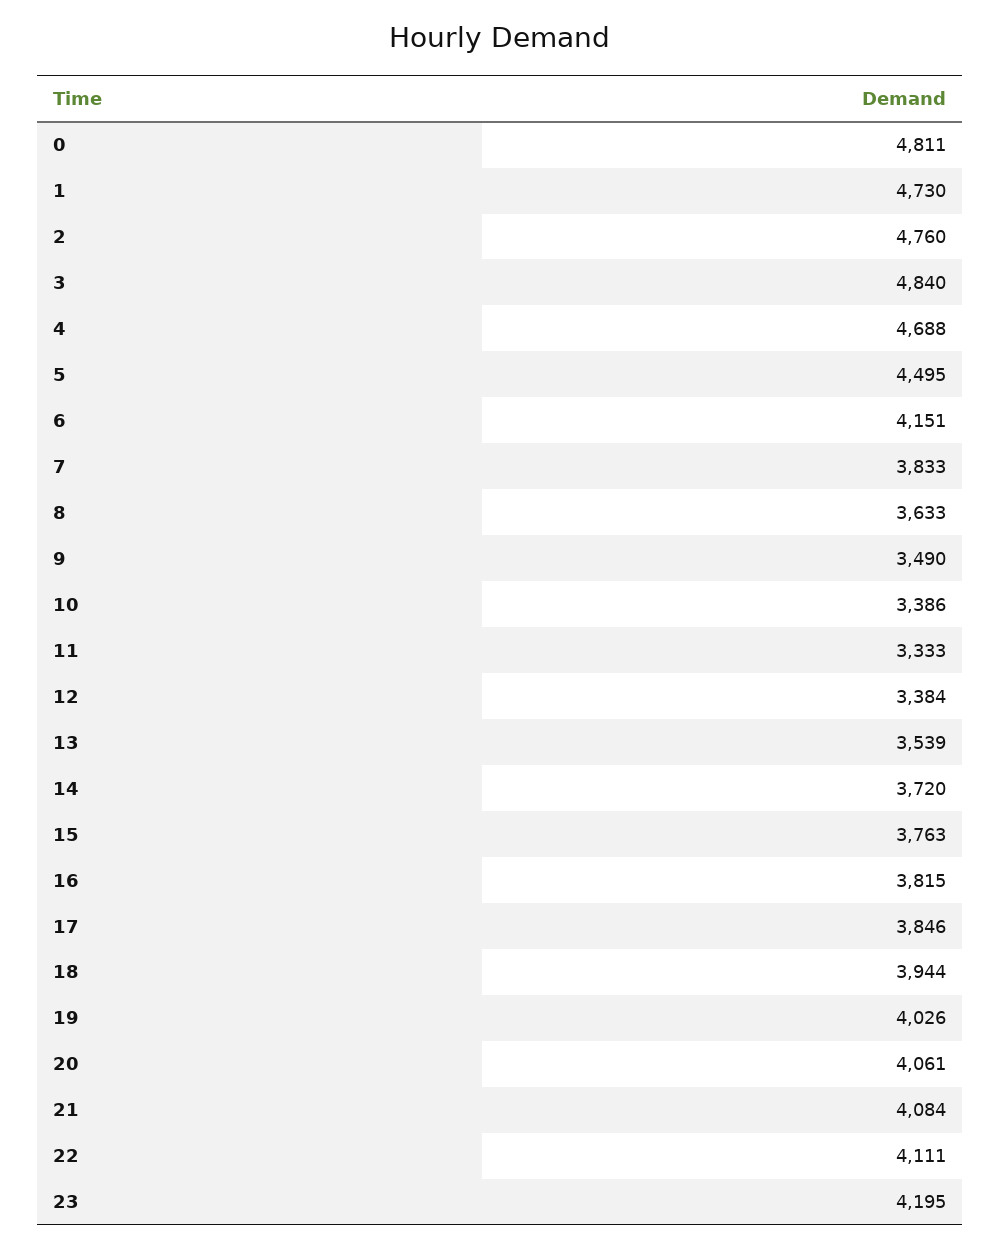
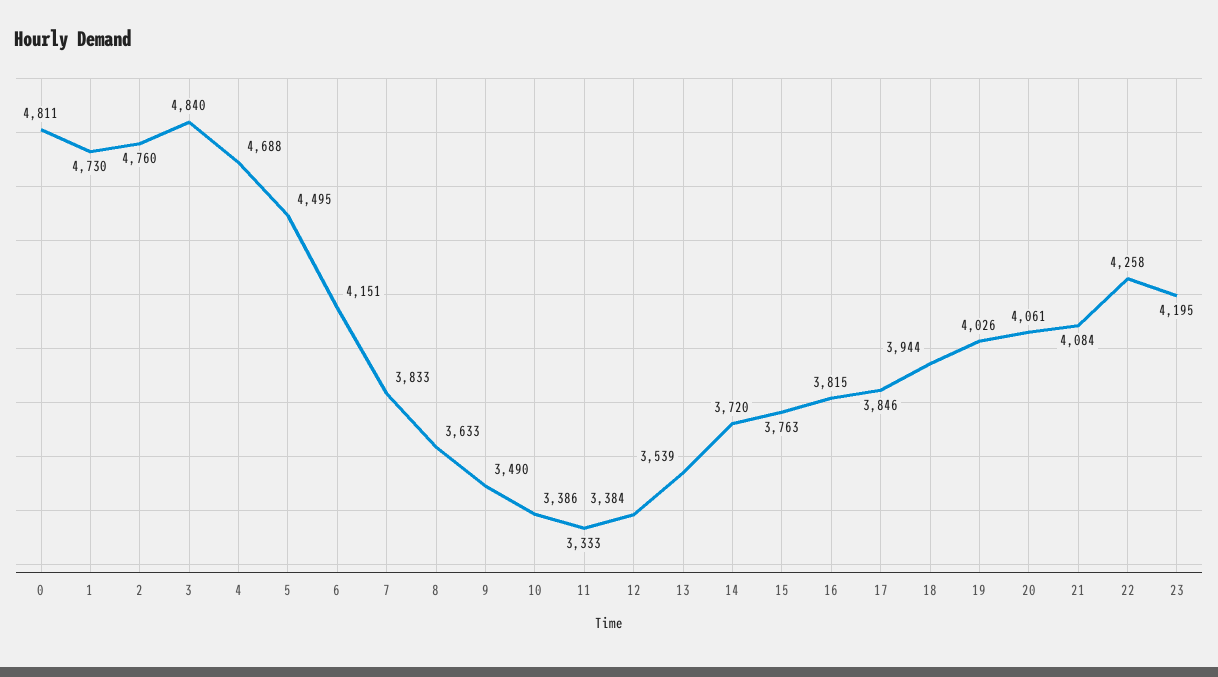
  {
    "0": 4811,
    "1": 4730,
    "2": 4760,
    "3": 4840,
    "4": 4688,
    "5": 4495,
    "6": 4151,
    "7": 3833,
    "8": 3633,
    "9": 3490,
    "10": 3386,
    "11": 3333,
    "12": 3384,
    "13": 3539,
    "14": 3720,
    "15": 3763,
    "16": 3815,
    "17": 3846,
    "18": 3944,
    "19": 4026,
    "20": 4061,
    "21": 4084,
-   "22": 4111,
+   "22": 4258,
    "23": 4195
  }

